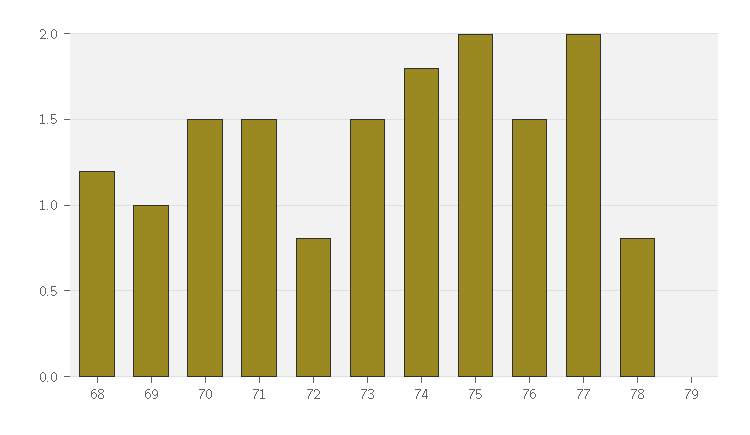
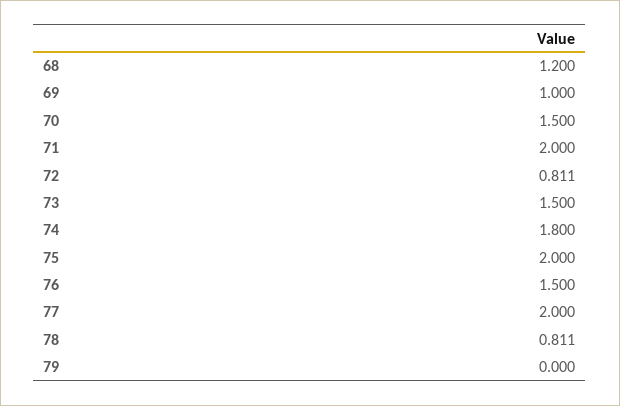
  {
    "68": 1.2,
    "69": 1,
    "70": 1.5,
-   "71": 1.5,
+   "71": 2,
    "72": 0.811,
    "73": 1.5,
    "74": 1.8,
    "75": 2,
    "76": 1.5,
    "77": 2,
    "78": 0.811,
    "79": 0
  }

